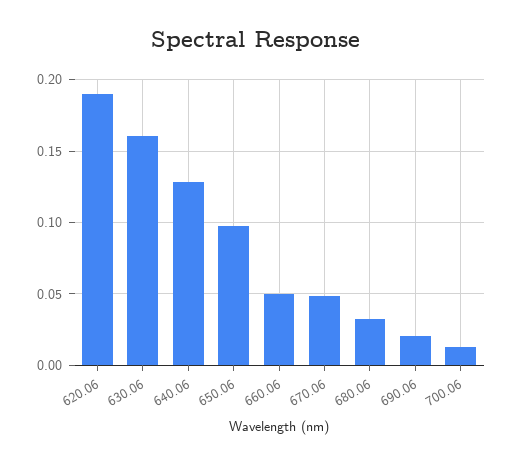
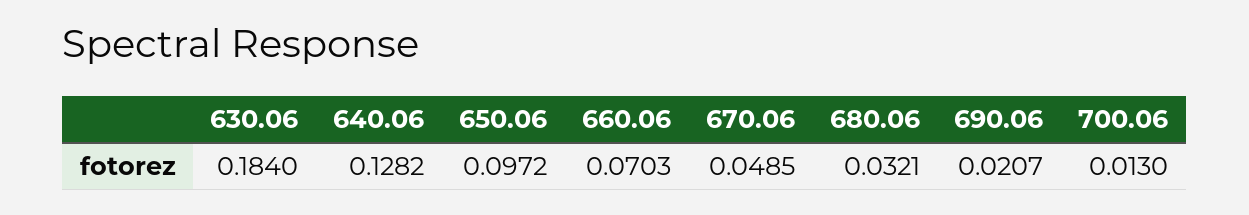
  {
-   "620.06": 0.19,
-   "630.06": 0.16,
+   "630.06": 0.184,
    "640.06": 0.1282,
    "650.06": 0.0972,
-   "660.06": 0.05,
+   "660.06": 0.0703,
    "670.06": 0.0485,
    "680.06": 0.0321,
    "690.06": 0.0207,
    "700.06": 0.013
  }

